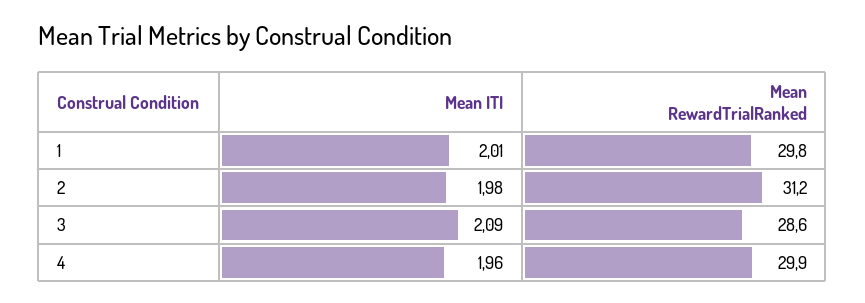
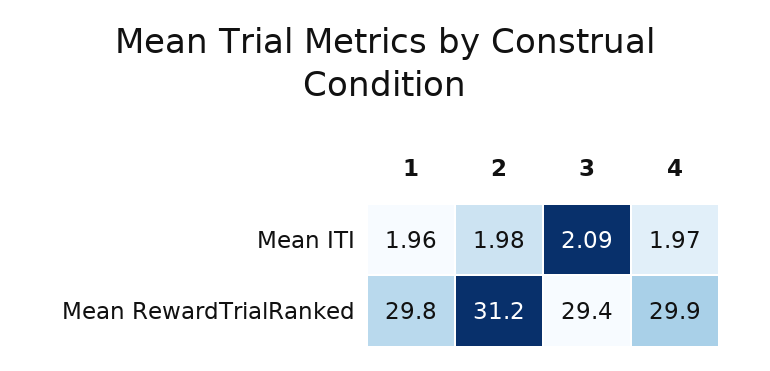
  {
    "Mean ITI": {
-     "1": 2.01,
+     "1": 1.96,
      "2": 1.98,
      "3": 2.09,
-     "4": 1.96
+     "4": 1.97
    },
    "Mean RewardTrialRanked": {
      "1": 29.8,
      "2": 31.2,
-     "3": 28.6,
+     "3": 29.4,
      "4": 29.9
    }
  }

